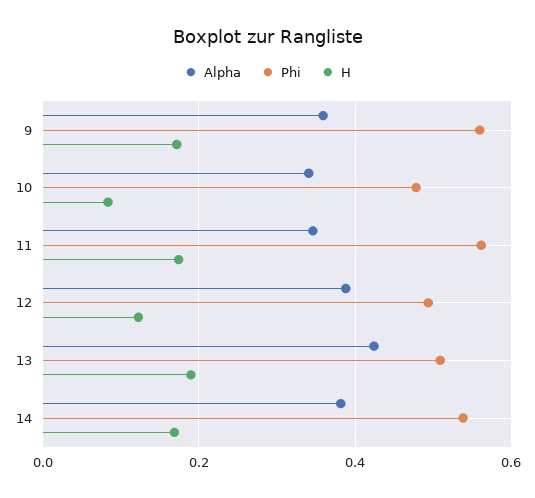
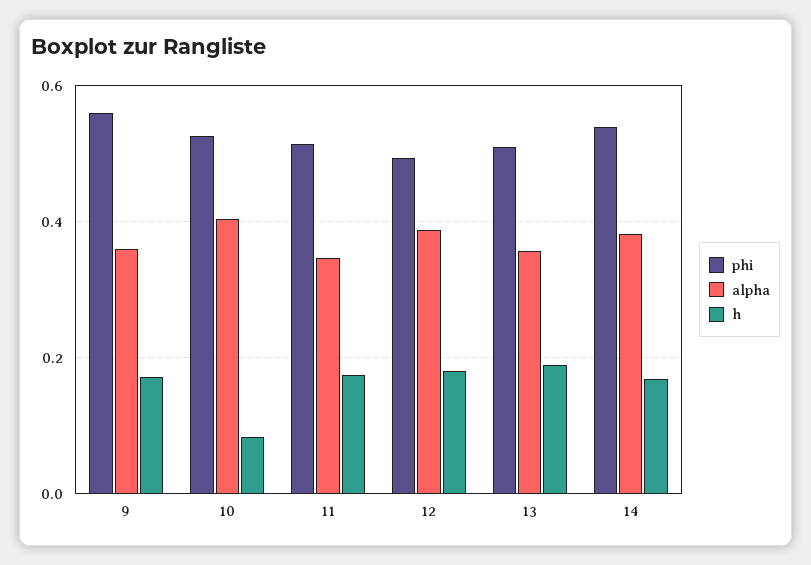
  {
    "Alpha": {
      "9": 0.36,
-     "10": 0.34,
+     "10": 0.4,
      "11": 0.34,
      "12": 0.38,
-     "13": 0.42,
+     "13": 0.36,
      "14": 0.38
    },
    "Phi": {
      "9": 0.56,
-     "10": 0.48,
+     "10": 0.52,
-     "11": 0.56,
+     "11": 0.52,
      "12": 0.5,
      "13": 0.5,
      "14": 0.54
    },
    "H": {
      "9": 0.18,
      "10": 0.08,
      "11": 0.18,
-     "12": 0.12,
+     "12": 0.18,
      "13": 0.18,
      "14": 0.16
    }
  }

